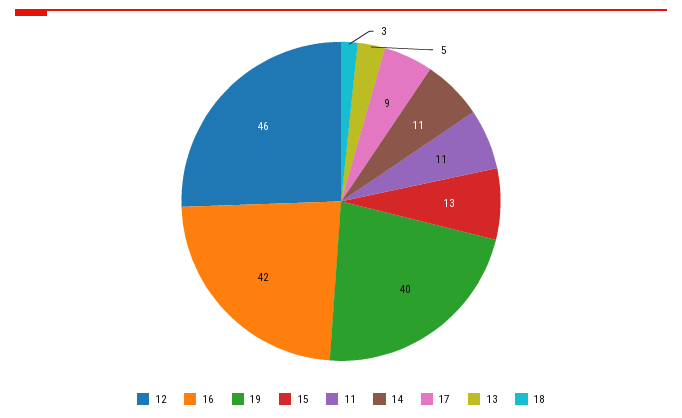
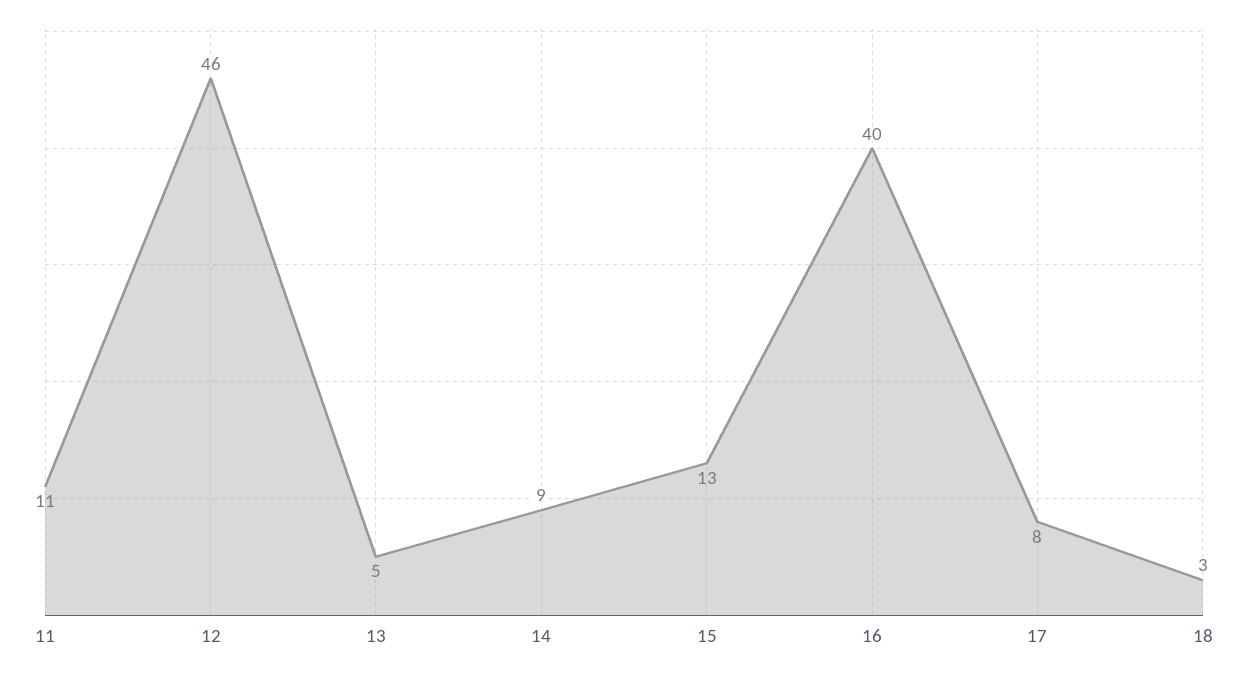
  {
    "12": 46,
-   "16": 42,
+   "16": 40,
-   "19": 40,
    "15": 13,
    "11": 11,
-   "14": 11,
+   "14": 9,
-   "17": 9,
+   "17": 8,
    "13": 5,
    "18": 3
  }

